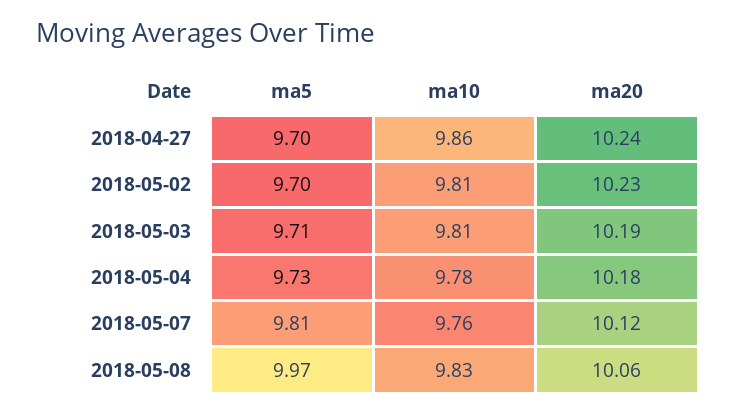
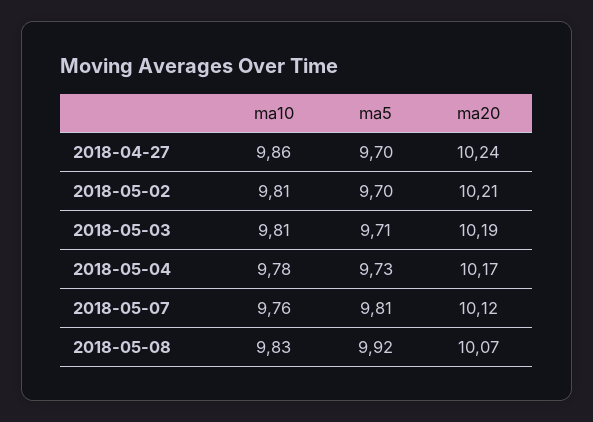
  {
    "ma5": {
      "2018-04-27": 9.7,
      "2018-05-02": 9.7,
      "2018-05-03": 9.71,
      "2018-05-04": 9.73,
      "2018-05-07": 9.81,
-     "2018-05-08": 9.97
+     "2018-05-08": 9.92
    },
    "ma10": {
      "2018-04-27": 9.86,
      "2018-05-02": 9.81,
      "2018-05-03": 9.81,
      "2018-05-04": 9.78,
      "2018-05-07": 9.76,
      "2018-05-08": 9.83
    },
    "ma20": {
      "2018-04-27": 10.24,
-     "2018-05-02": 10.23,
+     "2018-05-02": 10.21,
      "2018-05-03": 10.19,
-     "2018-05-04": 10.18,
+     "2018-05-04": 10.17,
      "2018-05-07": 10.12,
-     "2018-05-08": 10.06
+     "2018-05-08": 10.07
    }
  }

